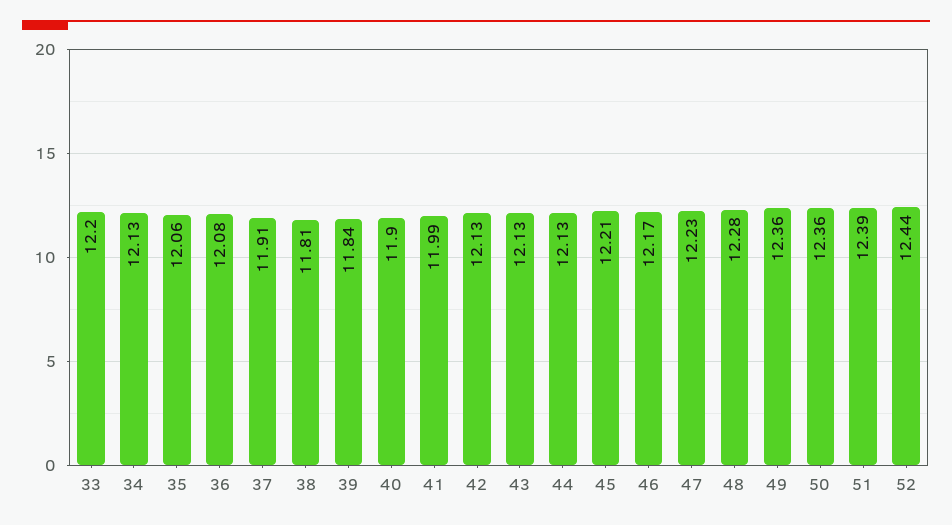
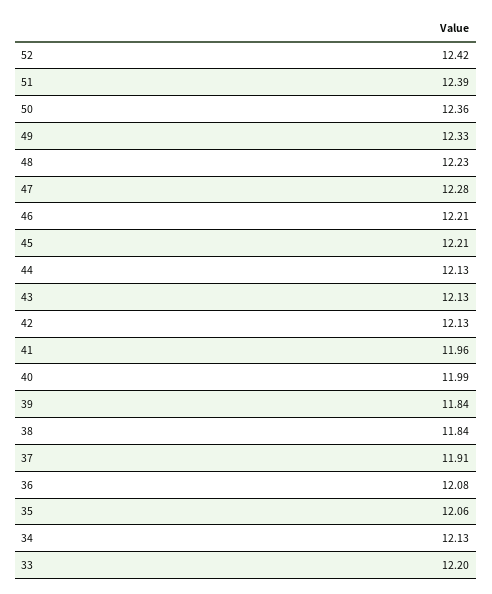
  {
    "33": 12.2,
    "34": 12.13,
    "35": 12.06,
    "36": 12.08,
    "37": 11.91,
-   "38": 11.81,
+   "38": 11.84,
    "39": 11.84,
-   "40": 11.9,
+   "40": 11.99,
-   "41": 11.99,
+   "41": 11.96,
    "42": 12.13,
    "43": 12.13,
    "44": 12.13,
    "45": 12.21,
-   "46": 12.17,
+   "46": 12.21,
-   "47": 12.23,
+   "47": 12.28,
-   "48": 12.28,
+   "48": 12.23,
-   "49": 12.36,
+   "49": 12.33,
    "50": 12.36,
    "51": 12.39,
-   "52": 12.44
+   "52": 12.42
  }

